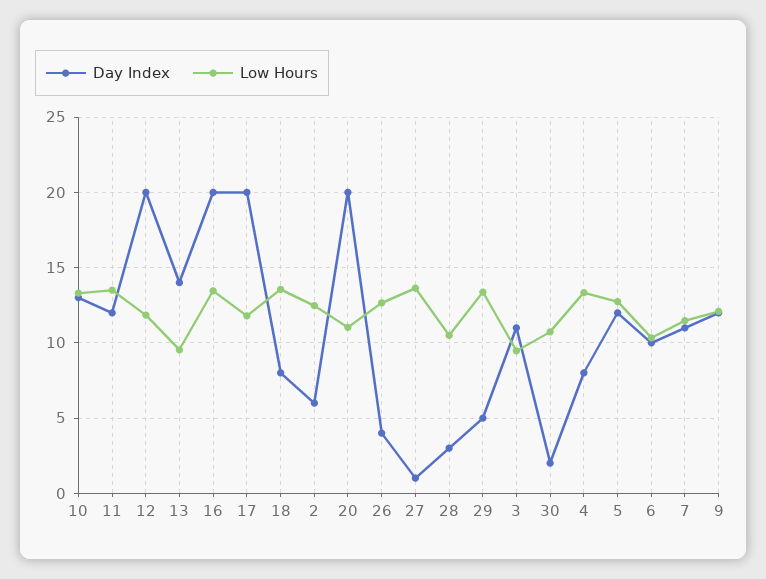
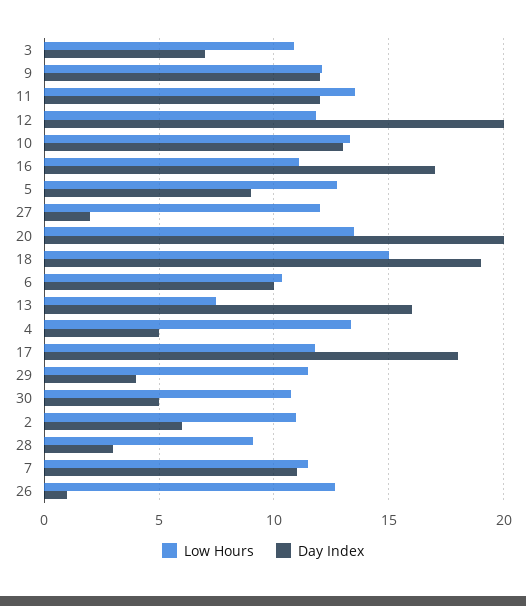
  {
    "Day Index": {
      "10": 13,
      "11": 12,
      "12": 20,
-     "13": 14,
+     "13": 16,
-     "16": 20,
+     "16": 17,
-     "17": 20,
+     "17": 18,
-     "18": 8,
+     "18": 19,
      "2": 6,
      "20": 20,
-     "26": 4,
+     "26": 1,
-     "27": 1,
+     "27": 2,
      "28": 3,
-     "29": 5,
+     "29": 4,
-     "3": 11,
+     "3": 7,
-     "30": 2,
+     "30": 5,
-     "4": 8,
+     "4": 5,
-     "5": 12,
+     "5": 9,
      "6": 10,
      "7": 11,
      "9": 12
    },
    "Low Hours": {
      "10": 13.5,
      "11": 13.5,
      "12": 12,
-     "13": 9.5,
+     "13": 7.5,
-     "16": 13.5,
+     "16": 11,
      "17": 12,
-     "18": 13.5,
+     "18": 15,
-     "2": 12.5,
+     "2": 11,
-     "20": 11,
+     "20": 13.5,
      "26": 12.5,
-     "27": 13.5,
+     "27": 12,
-     "28": 10.5,
+     "28": 9,
-     "29": 13.5,
+     "29": 11.5,
-     "3": 9.5,
+     "3": 11,
      "30": 10.5,
      "4": 13.5,
      "5": 12.5,
      "6": 10.5,
      "7": 11.5,
      "9": 12
    }
  }

